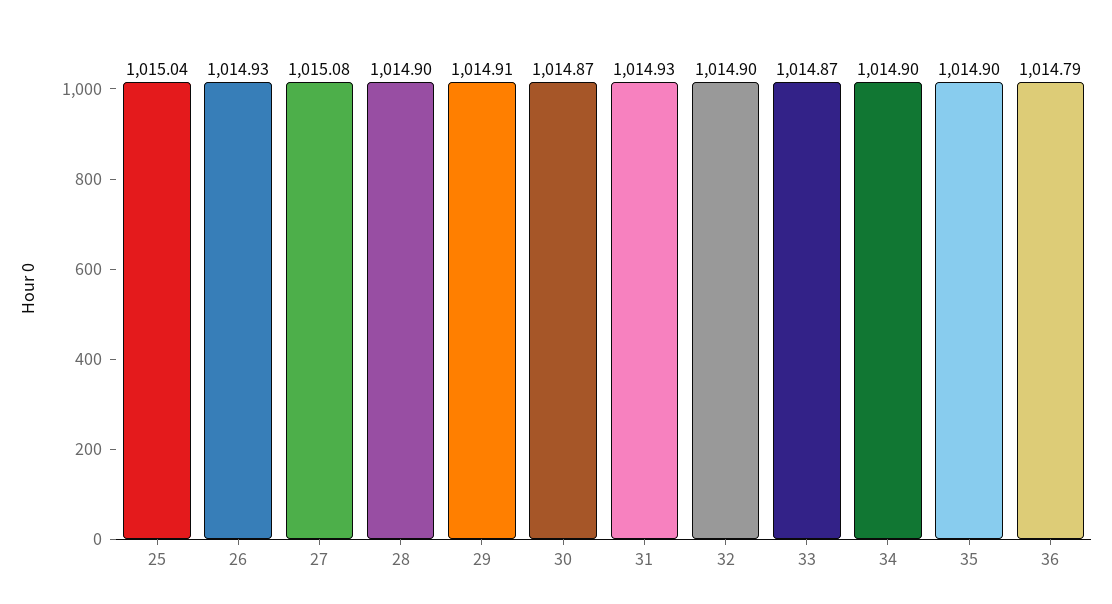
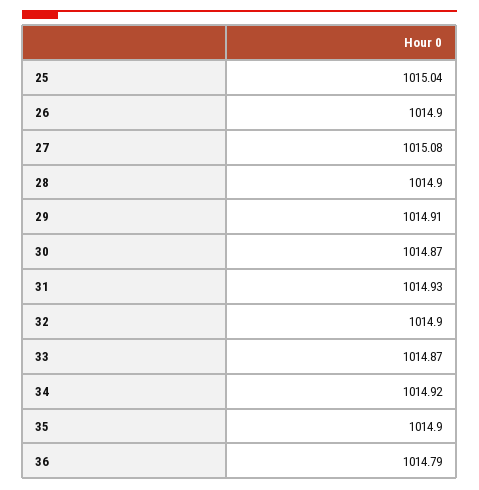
  {
    "25": 1015.04,
-   "26": 1014.93,
+   "26": 1014.9,
    "27": 1015.08,
    "28": 1014.9,
    "29": 1014.91,
    "30": 1014.87,
    "31": 1014.93,
    "32": 1014.9,
    "33": 1014.87,
-   "34": 1014.9,
+   "34": 1014.92,
    "35": 1014.9,
    "36": 1014.79
  }

